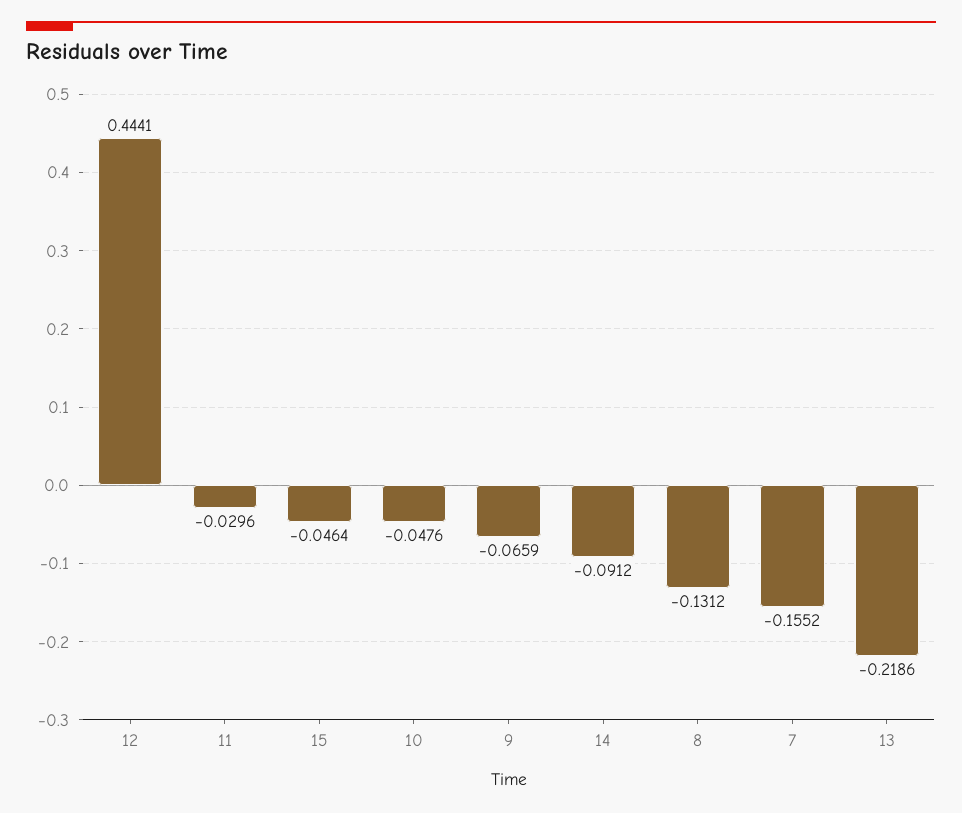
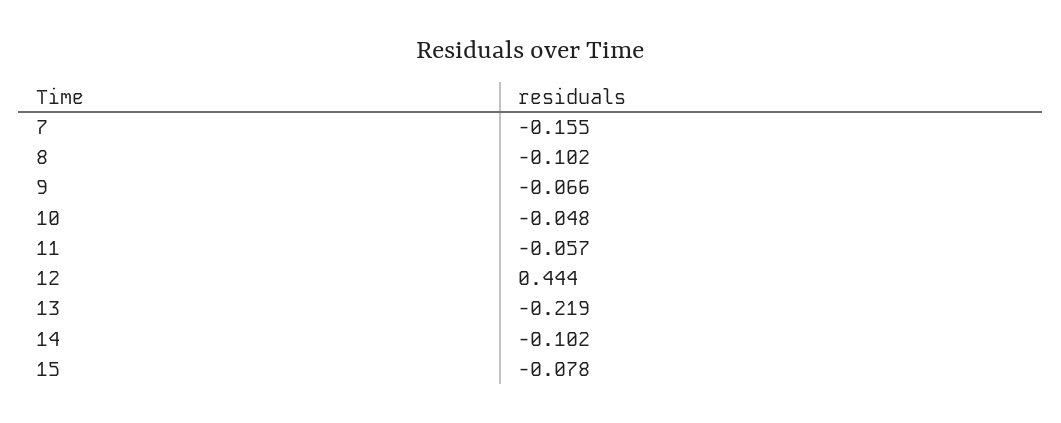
  {
    "12": 0.4441,
-   "11": -0.0296,
+   "11": -0.057,
-   "15": -0.0464,
+   "15": -0.078,
    "10": -0.0476,
    "9": -0.0659,
-   "14": -0.0912,
+   "14": -0.102,
-   "8": -0.1312,
+   "8": -0.102,
    "7": -0.1552,
    "13": -0.2186
  }

